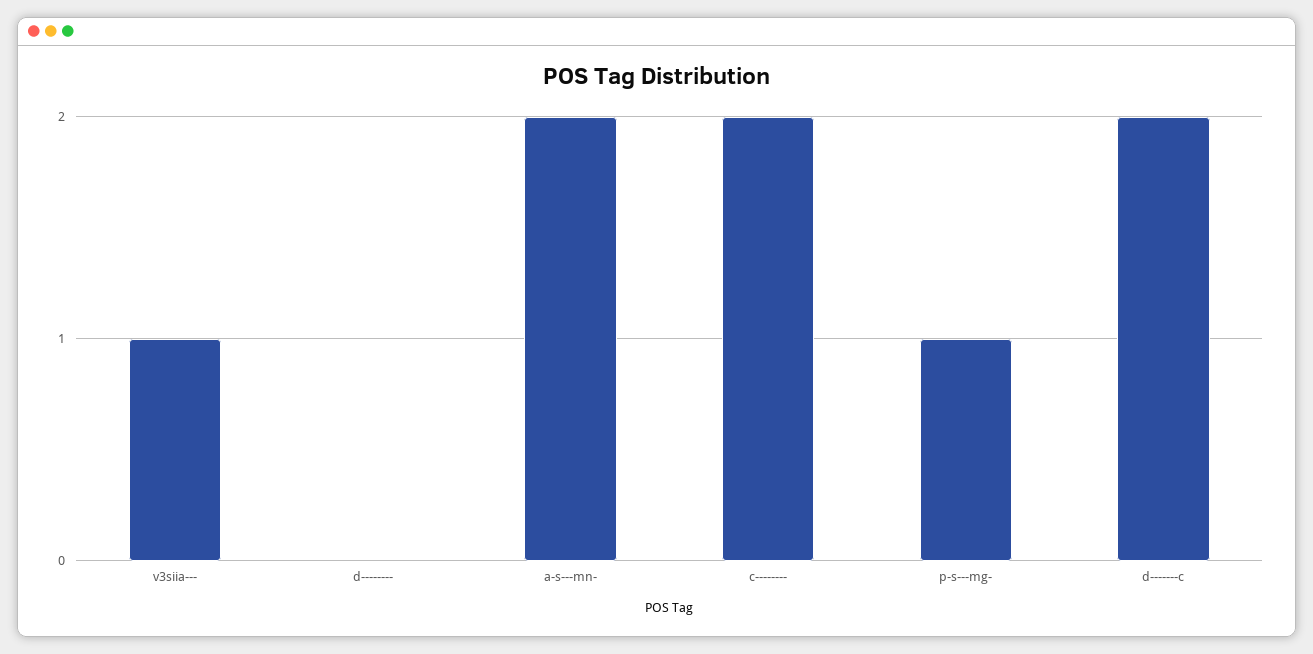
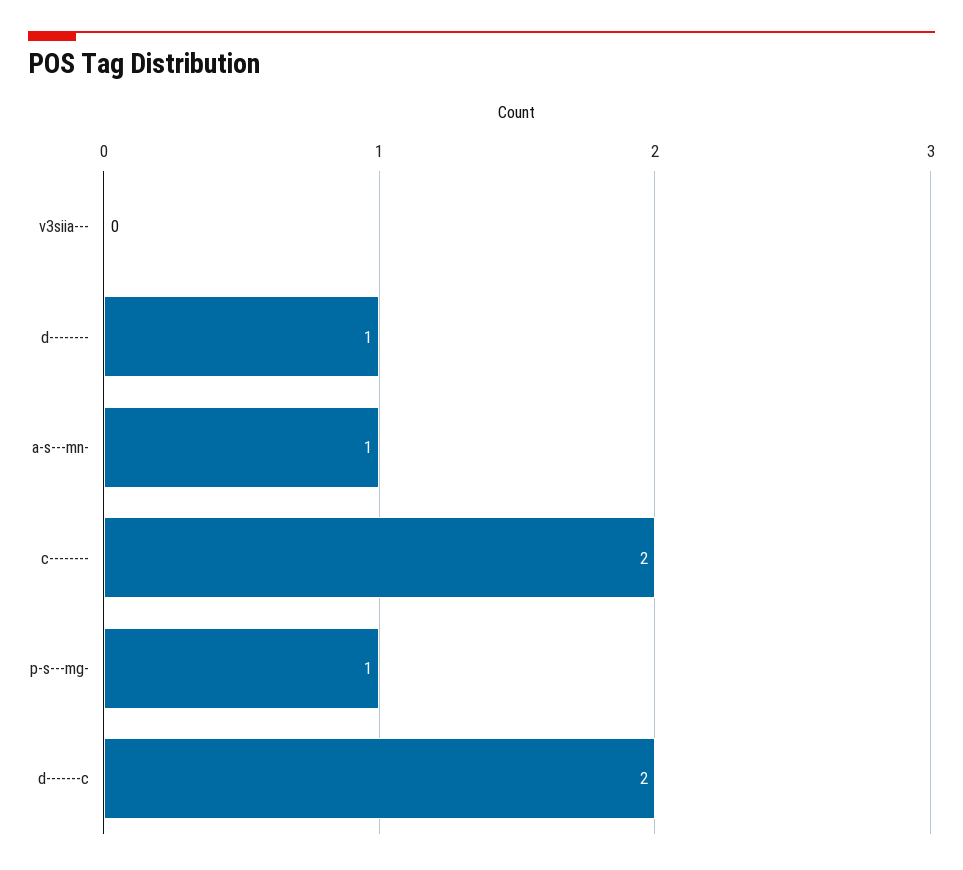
  {
-   "v3siia---": 1,
+   "v3siia---": 0,
-   "d--------": 0,
+   "d--------": 1,
-   "a-s---mn-": 2,
+   "a-s---mn-": 1,
    "c--------": 2,
    "p-s---mg-": 1,
    "d-------c": 2
  }

